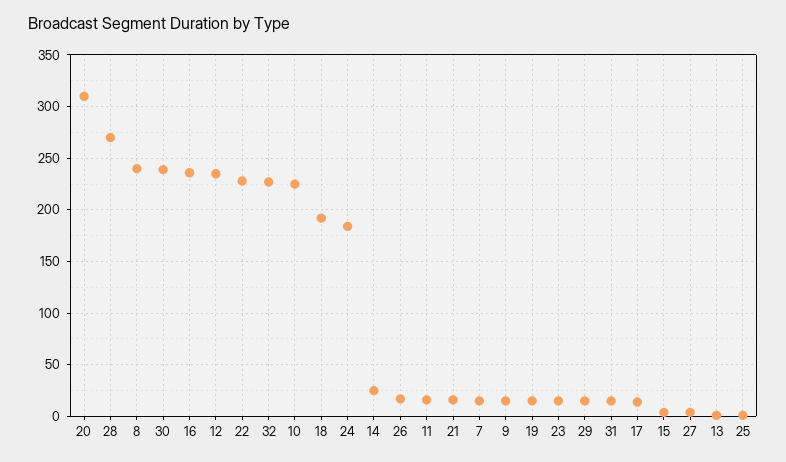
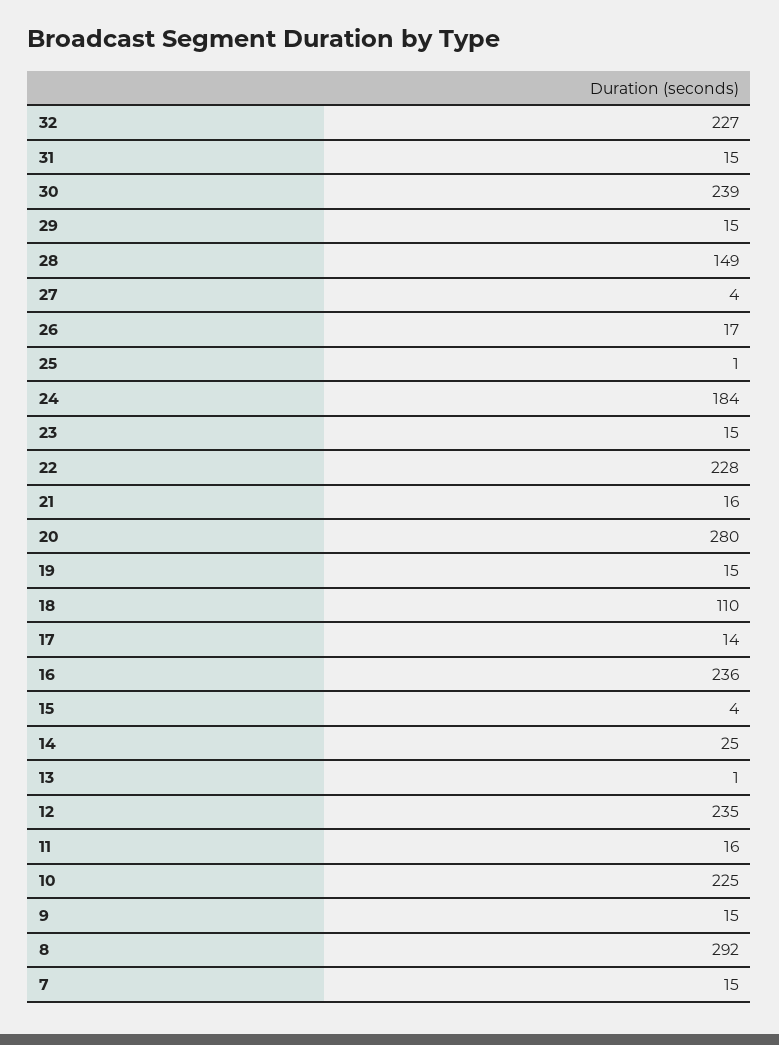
  {
-   "20": 310,
+   "20": 280,
-   "28": 270,
+   "28": 149,
-   "8": 240,
+   "8": 292,
    "30": 239,
    "16": 236,
    "12": 235,
    "22": 228,
    "32": 227,
    "10": 225,
-   "18": 190,
+   "18": 110,
    "24": 184,
    "14": 25,
    "26": 17,
    "11": 16,
    "21": 16,
    "7": 15,
    "9": 15,
    "19": 15,
    "23": 15,
    "29": 15,
    "31": 15,
    "17": 14,
    "15": 4,
    "27": 4,
    "13": 1,
    "25": 1
  }

